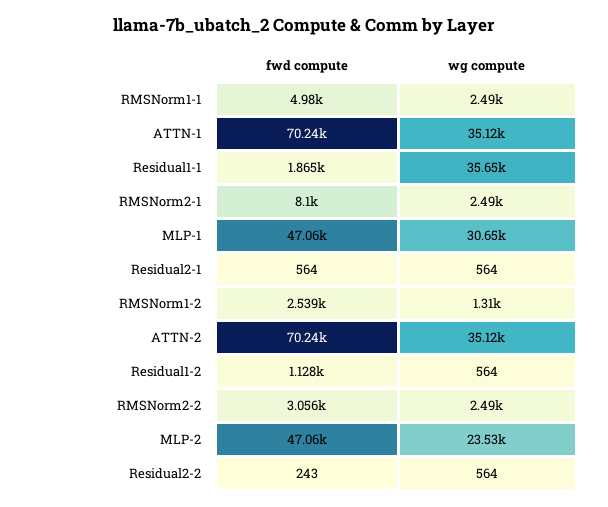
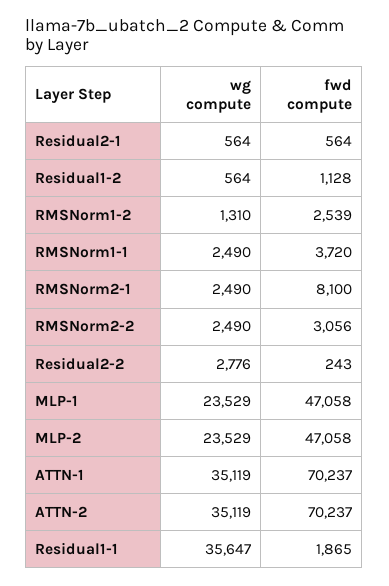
  {
    "fwd compute": {
-     "RMSNorm1-1": 4980,
+     "RMSNorm1-1": 3720,
      "ATTN-1": 70237,
      "Residual1-1": 1865,
      "RMSNorm2-1": 8100,
      "MLP-1": 47058,
      "Residual2-1": 564,
      "RMSNorm1-2": 2539,
      "ATTN-2": 70237,
      "Residual1-2": 1128,
      "RMSNorm2-2": 3056,
      "MLP-2": 47058,
      "Residual2-2": 243
    },
    "wg compute": {
      "RMSNorm1-1": 2490,
      "ATTN-1": 35119,
      "Residual1-1": 35647,
      "RMSNorm2-1": 2490,
-     "MLP-1": 30650,
+     "MLP-1": 23529,
      "Residual2-1": 564,
      "RMSNorm1-2": 1310,
      "ATTN-2": 35119,
      "Residual1-2": 564,
      "RMSNorm2-2": 2490,
      "MLP-2": 23529,
-     "Residual2-2": 564
+     "Residual2-2": 2776
    }
  }

